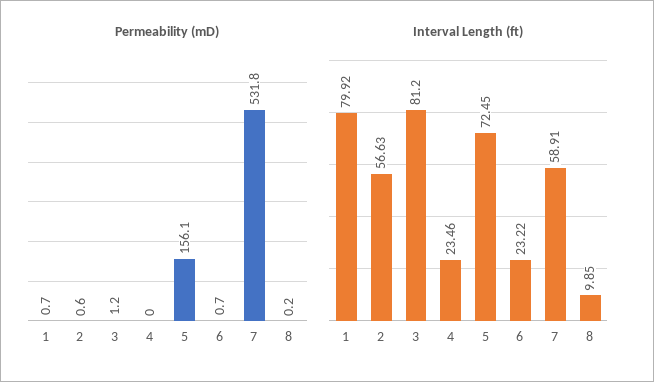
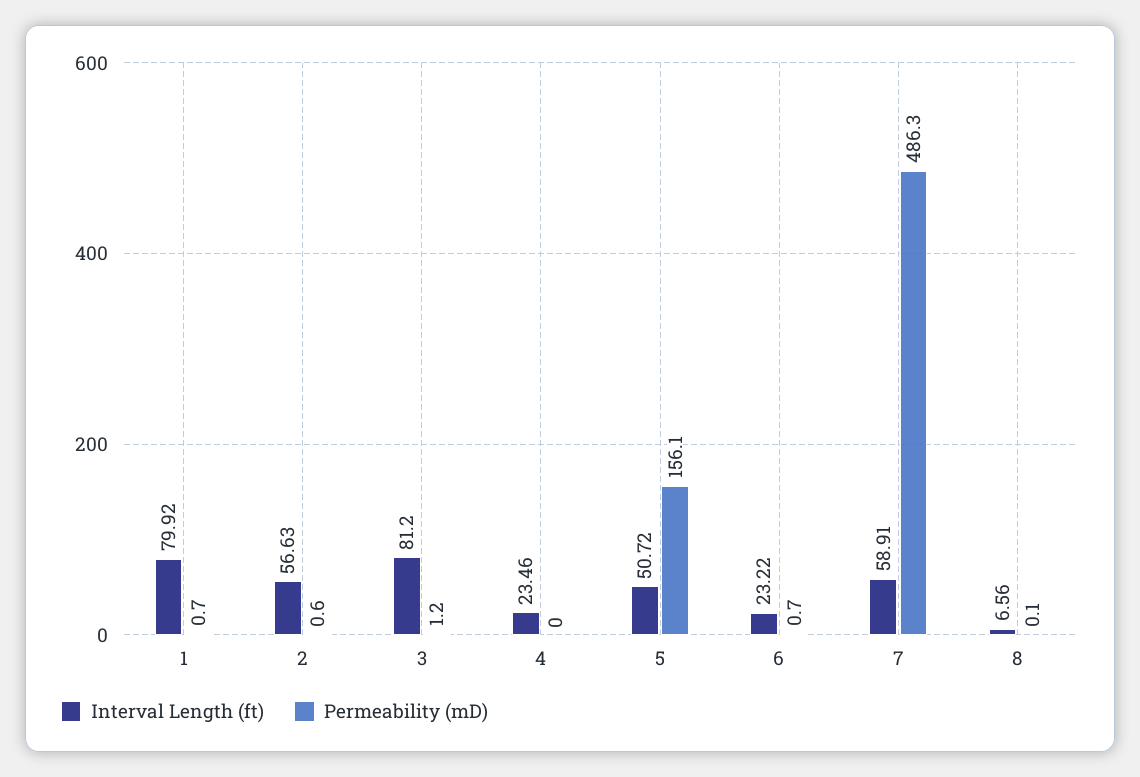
  {
    "Permeability (mD)": {
      "1": 0.7,
      "2": 0.6,
      "3": 1.2,
      "4": 0,
      "5": 156.1,
      "6": 0.7,
-     "7": 531.8,
+     "7": 486.3,
-     "8": 0.2
+     "8": 0.1
    },
    "Interval Length (ft)": {
      "1": 79.92,
      "2": 56.63,
      "3": 81.2,
      "4": 23.46,
-     "5": 72.45,
+     "5": 50.72,
      "6": 23.22,
      "7": 58.91,
-     "8": 9.85
+     "8": 6.56
    }
  }

